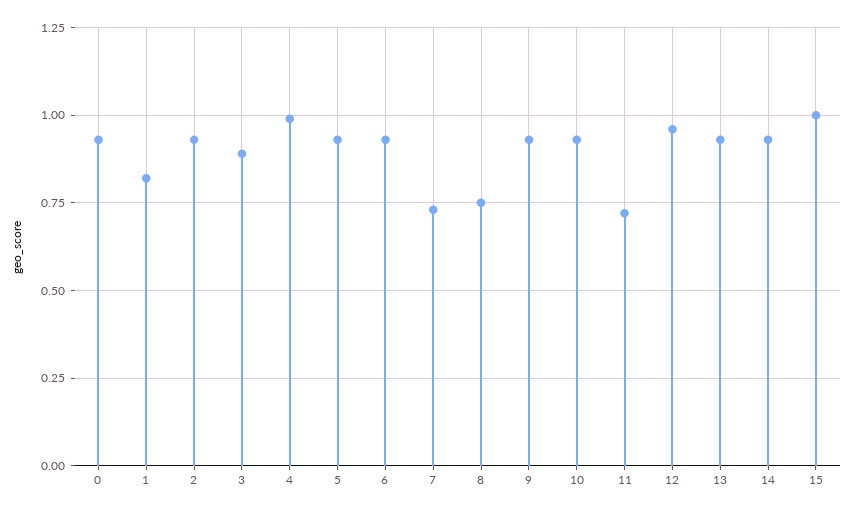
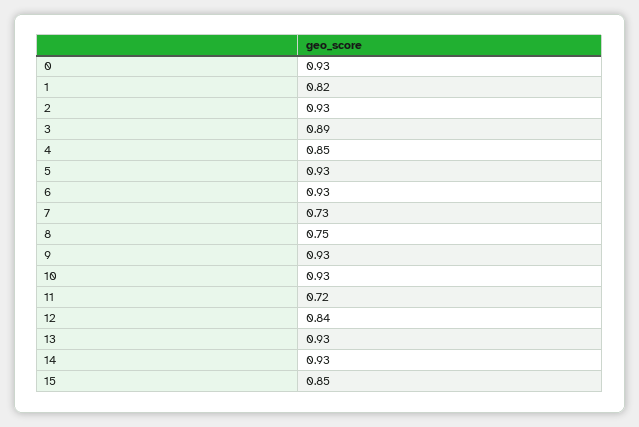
  {
    "0": 0.93,
    "1": 0.82,
    "2": 0.93,
    "3": 0.89,
-   "4": 1,
+   "4": 0.85,
    "5": 0.93,
    "6": 0.93,
    "7": 0.73,
    "8": 0.75,
    "9": 0.93,
    "10": 0.93,
    "11": 0.72,
-   "12": 0.95,
+   "12": 0.84,
    "13": 0.93,
    "14": 0.93,
-   "15": 1
+   "15": 0.85
  }

